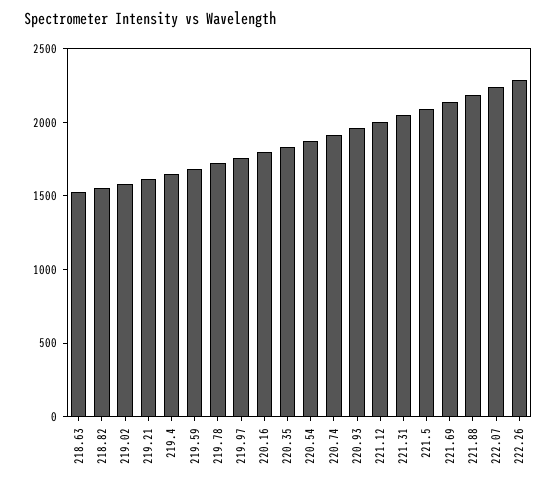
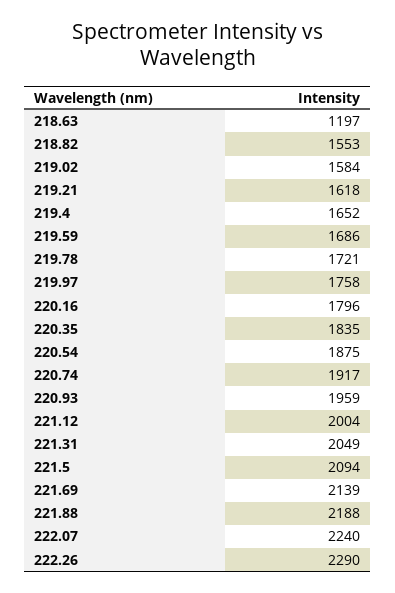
  {
-   "218.63": 1500,
+   "218.63": 1197,
    "218.82": 1553,
    "219.02": 1584,
    "219.21": 1618,
    "219.4": 1652,
    "219.59": 1686,
    "219.78": 1721,
    "219.97": 1758,
    "220.16": 1796,
    "220.35": 1835,
    "220.54": 1875,
    "220.74": 1917,
    "220.93": 1959,
    "221.12": 2004,
    "221.31": 2049,
    "221.5": 2094,
    "221.69": 2139,
    "221.88": 2188,
    "222.07": 2240,
    "222.26": 2290
  }

